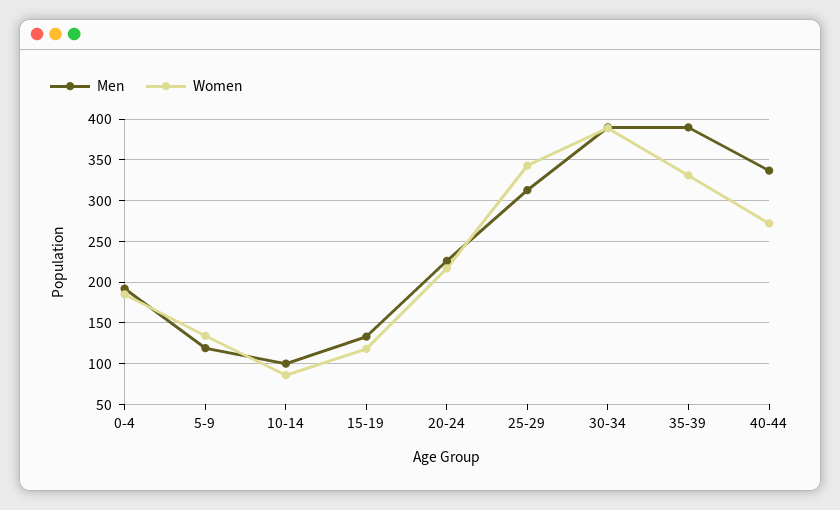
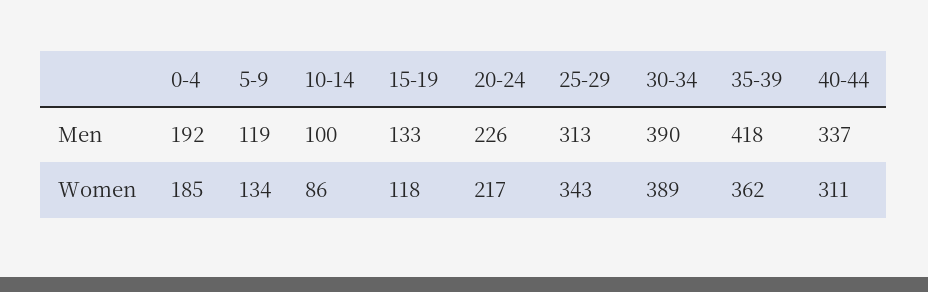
  {
    "Men": {
      "0-4": 192,
      "5-9": 119,
      "10-14": 100,
      "15-19": 133,
      "20-24": 226,
      "25-29": 313,
      "30-34": 390,
-     "35-39": 390,
+     "35-39": 418,
      "40-44": 337
    },
    "Women": {
      "0-4": 185,
      "5-9": 134,
      "10-14": 86,
      "15-19": 118,
      "20-24": 217,
      "25-29": 343,
      "30-34": 389,
-     "35-39": 330,
+     "35-39": 362,
-     "40-44": 270
+     "40-44": 311
    }
  }

